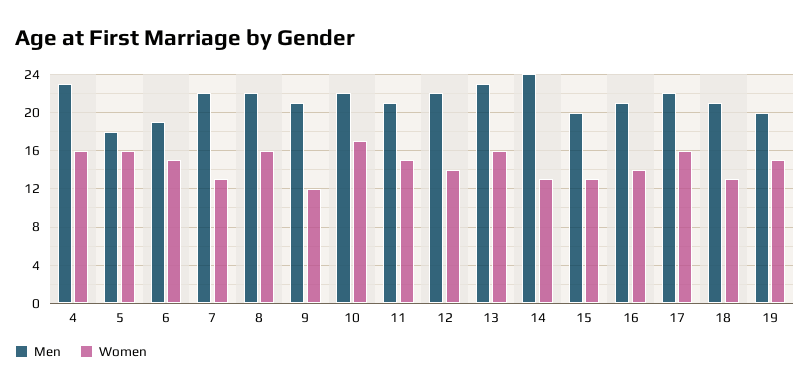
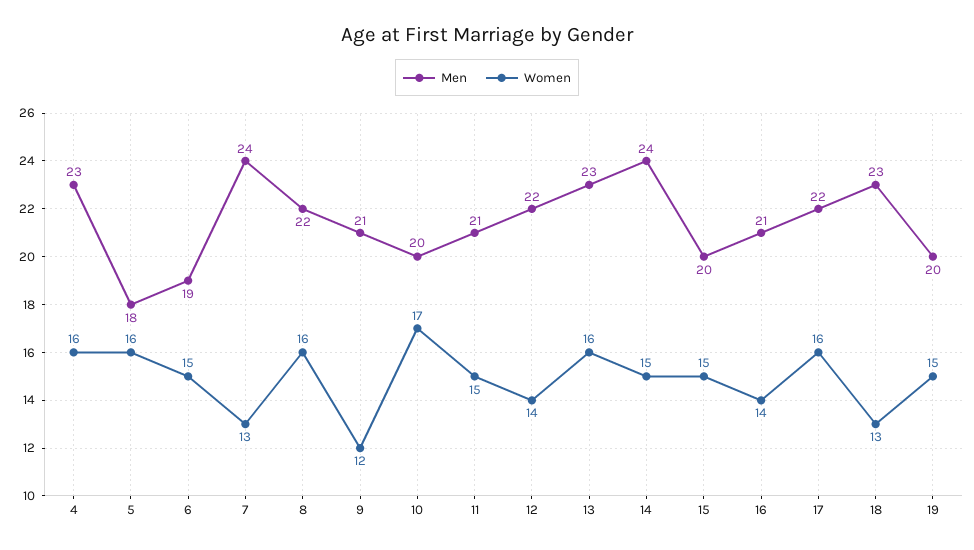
  {
    "Men": {
      "4": 23,
      "5": 18,
      "6": 19,
-     "7": 22,
+     "7": 24,
      "8": 22,
      "9": 21,
-     "10": 22,
+     "10": 20,
      "11": 21,
      "12": 22,
      "13": 23,
      "14": 24,
      "15": 20,
      "16": 21,
      "17": 22,
-     "18": 21,
+     "18": 23,
      "19": 20
    },
    "Women": {
      "4": 16,
      "5": 16,
      "6": 15,
      "7": 13,
      "8": 16,
      "9": 12,
      "10": 17,
      "11": 15,
      "12": 14,
      "13": 16,
-     "14": 13,
+     "14": 15,
-     "15": 13,
+     "15": 15,
      "16": 14,
      "17": 16,
      "18": 13,
      "19": 15
    }
  }

